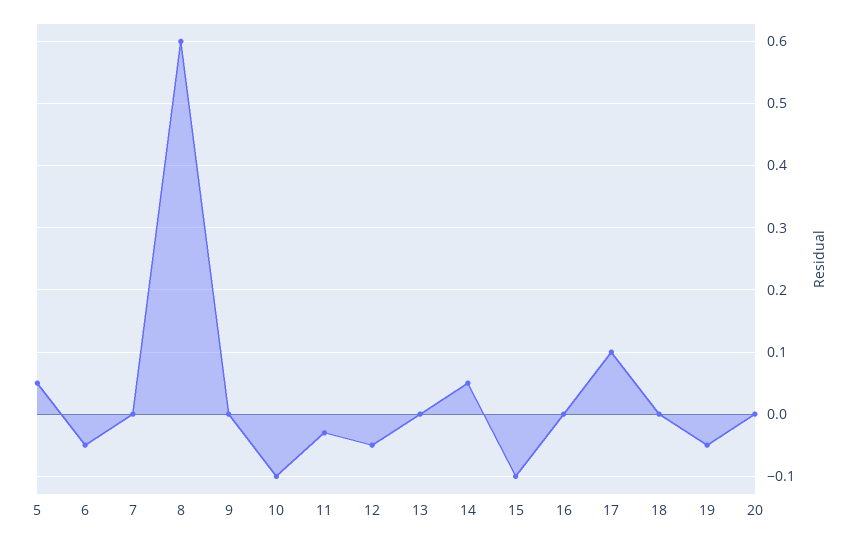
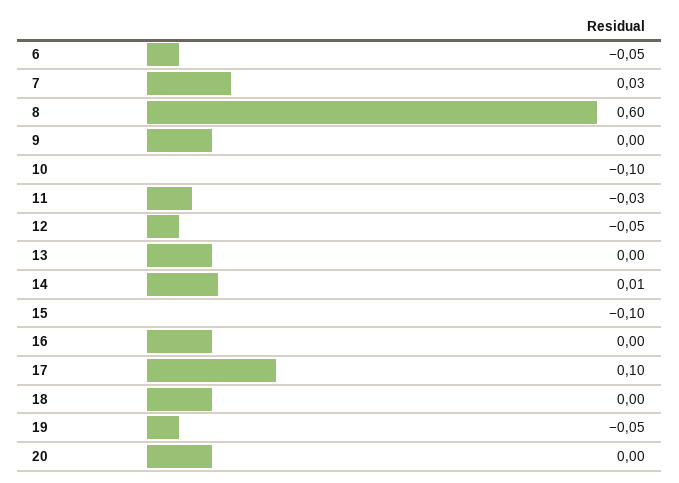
  {
-   "5": 0.05,
    "6": -0.05,
-   "7": 0,
+   "7": 0.03,
    "8": 0.6,
    "9": 0,
    "10": -0.1,
    "11": -0.03,
    "12": -0.05,
    "13": 0,
-   "14": 0.05,
+   "14": 0.01,
    "15": -0.1,
    "16": 0,
    "17": 0.1,
    "18": 0,
    "19": -0.05,
    "20": 0
  }

